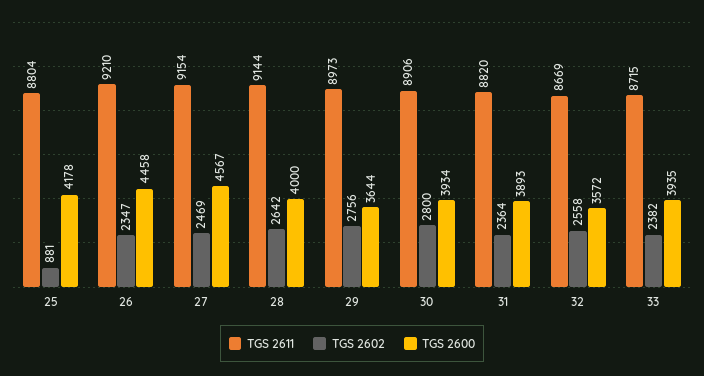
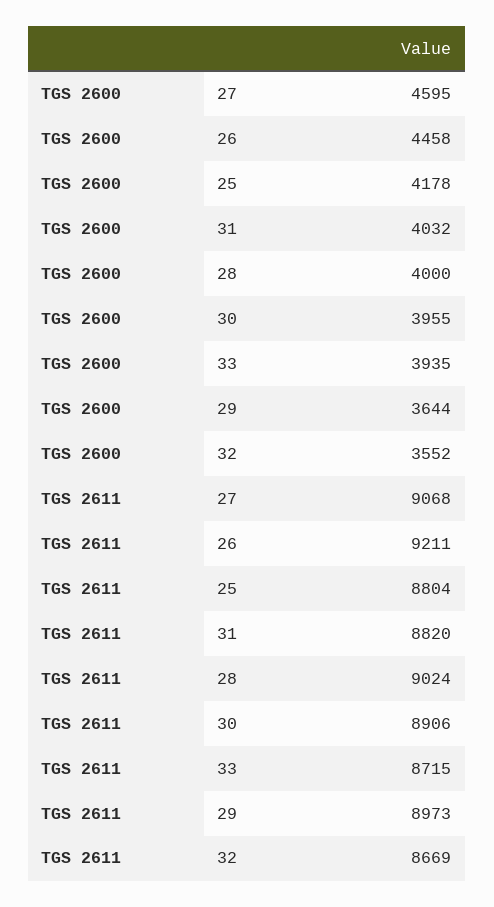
  {
    "TGS 2611": {
      "25": 8804,
-     "26": 9210,
+     "26": 9211,
-     "27": 9154,
+     "27": 9068,
-     "28": 9144,
+     "28": 9024,
      "29": 8973,
      "30": 8906,
      "31": 8820,
      "32": 8669,
      "33": 8715
    },
-   "TGS 2602": {
-     "25": 881,
-     "26": 2347,
-     "27": 2469,
-     "28": 2642,
-     "29": 2756,
-     "30": 2800,
-     "31": 2364,
-     "32": 2558,
-     "33": 2382
-   },
    "TGS 2600": {
      "25": 4178,
      "26": 4458,
-     "27": 4567,
+     "27": 4595,
      "28": 4000,
      "29": 3644,
-     "30": 3934,
+     "30": 3955,
-     "31": 3893,
+     "31": 4032,
-     "32": 3572,
+     "32": 3552,
      "33": 3935
    }
  }

